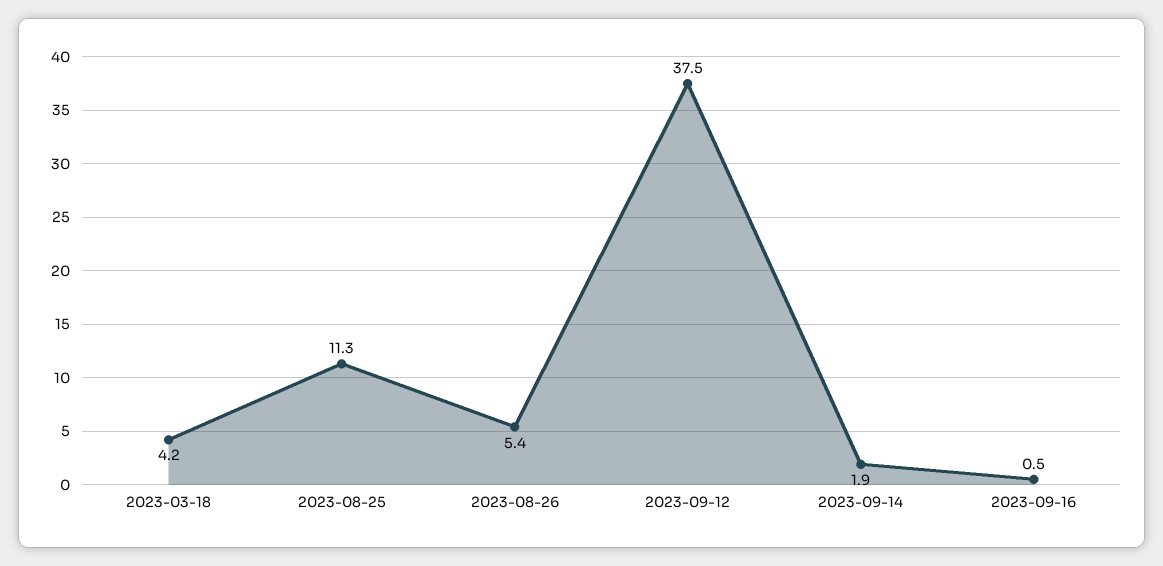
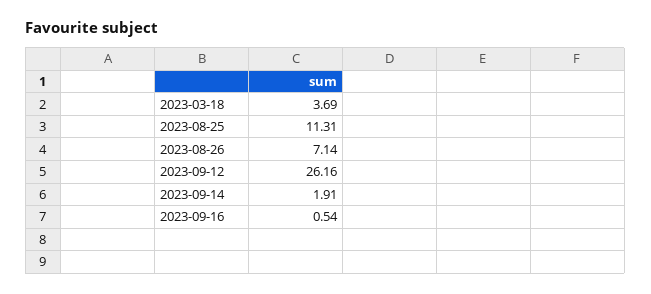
  {
-   "2023-03-18": 4.2,
+   "2023-03-18": 3.69,
    "2023-08-25": 11.31,
-   "2023-08-26": 5.4,
+   "2023-08-26": 7.14,
-   "2023-09-12": 37.5,
+   "2023-09-12": 26.16,
    "2023-09-14": 1.91,
    "2023-09-16": 0.54
  }

